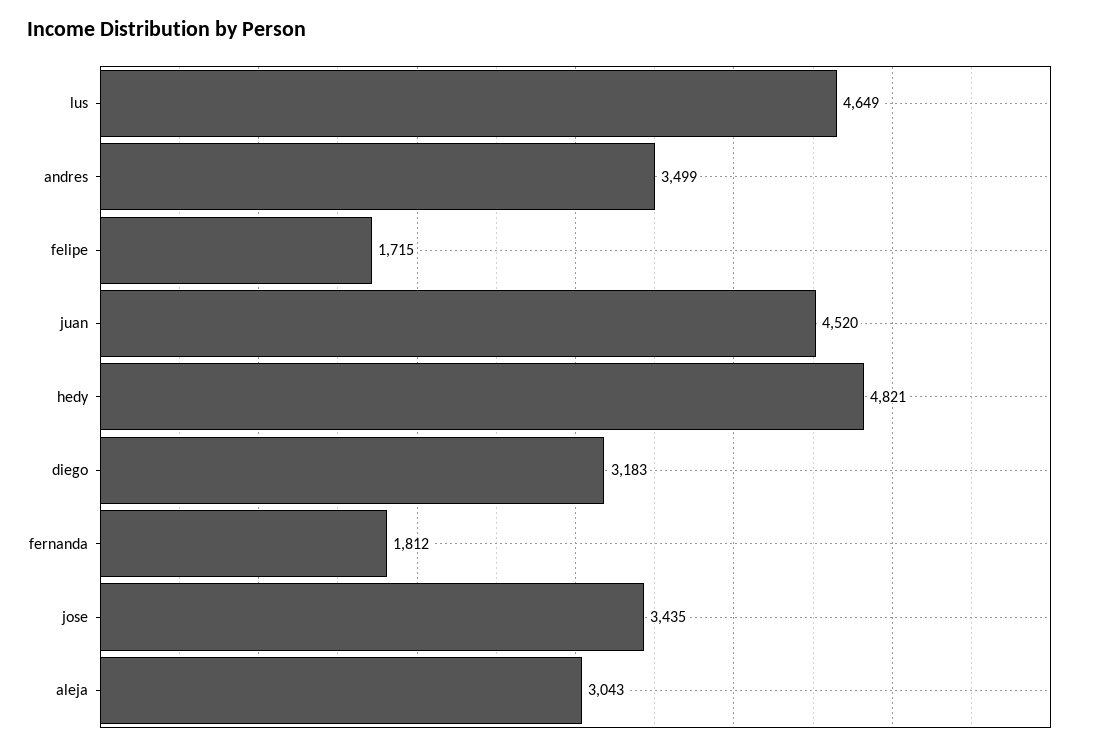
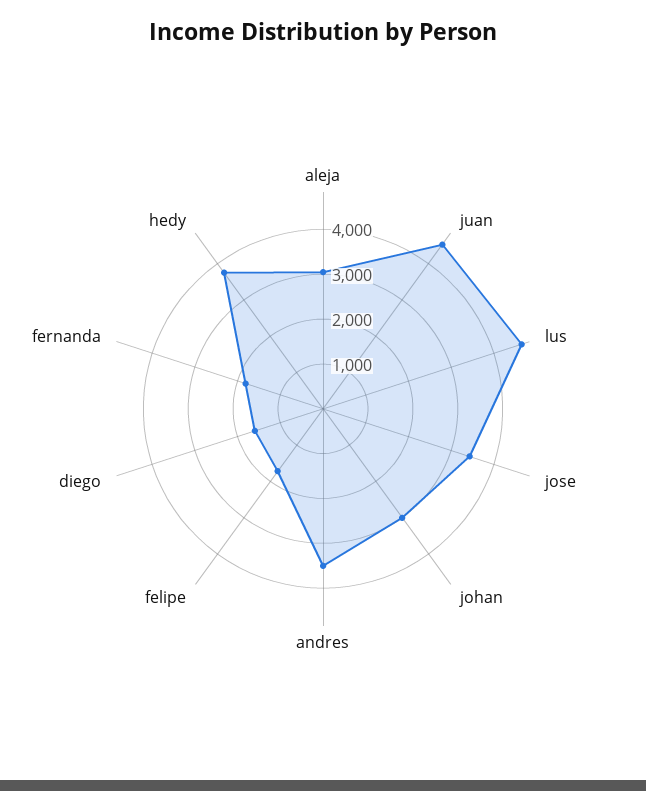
  {
    "lus": 4649,
    "andres": 3499,
    "felipe": 1715,
    "juan": 4520,
-   "hedy": 4821,
+   "hedy": 3800,
-   "diego": 3183,
+   "diego": 1600,
    "fernanda": 1812,
    "jose": 3435,
-   "aleja": 3043
+   "aleja": 3043,
+   "johan": 3000
  }

